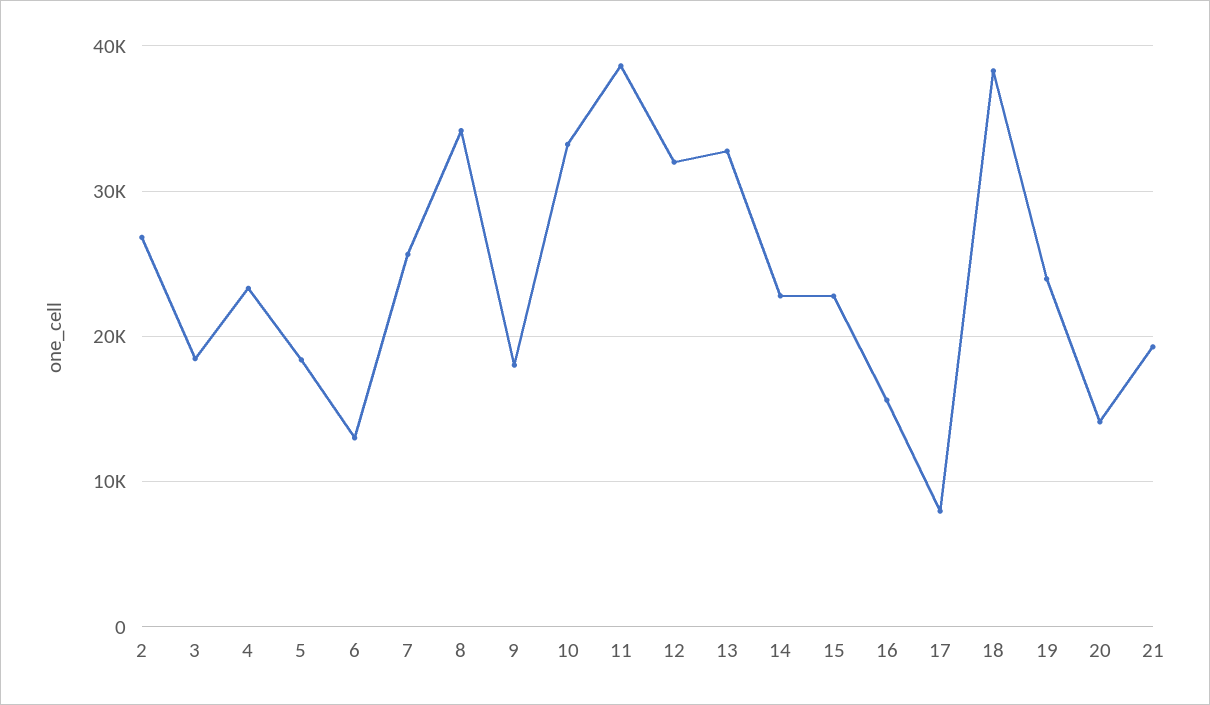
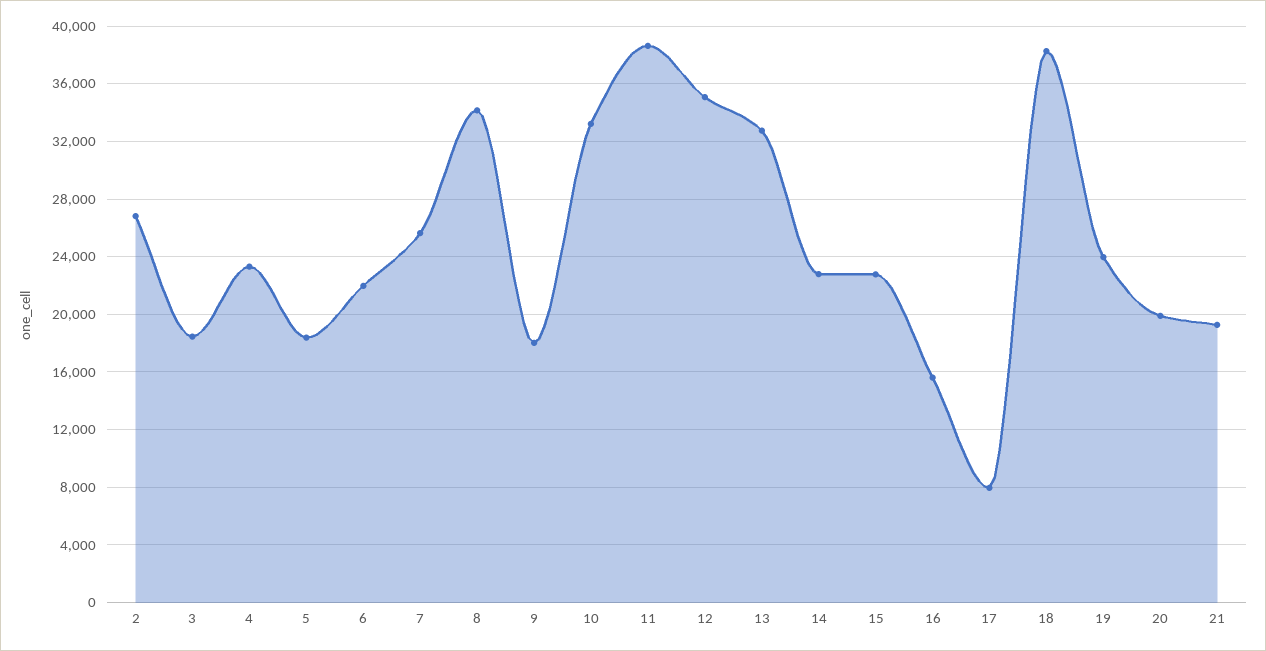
  {
    "2": 27000,
    "3": 18500,
    "4": 23500,
    "5": 18500,
-   "6": 13000,
+   "6": 22000,
    "7": 25500,
    "8": 34000,
    "9": 18000,
    "10": 33000,
    "11": 38500,
-   "12": 32000,
+   "12": 35000,
    "13": 33000,
    "14": 23000,
    "15": 23000,
    "16": 15500,
    "17": 8000,
    "18": 38500,
    "19": 24000,
-   "20": 14000,
+   "20": 20000,
    "21": 19500
  }

